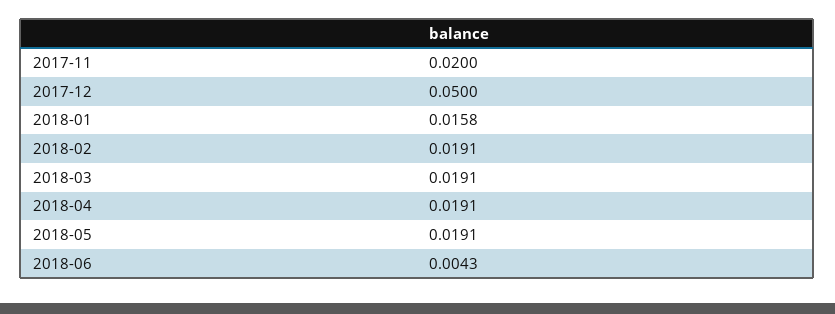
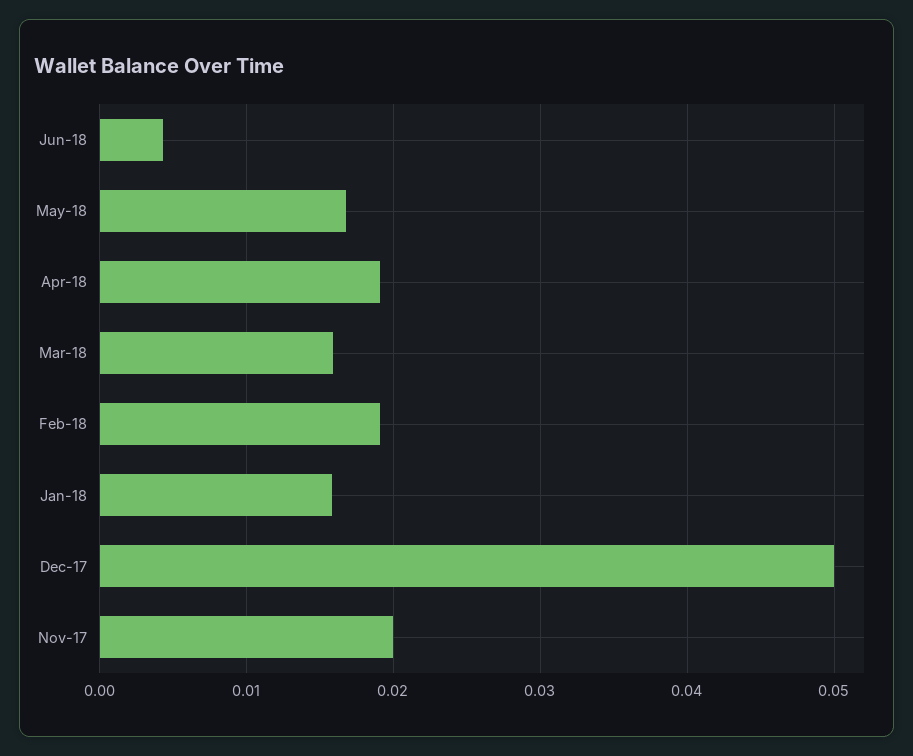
  {
    "2017-11": 0.02,
    "2017-12": 0.05,
    "2018-01": 0.0158,
    "2018-02": 0.0191,
-   "2018-03": 0.0191,
+   "2018-03": 0.016,
    "2018-04": 0.0191,
-   "2018-05": 0.0191,
+   "2018-05": 0.017,
    "2018-06": 0.0043
  }

